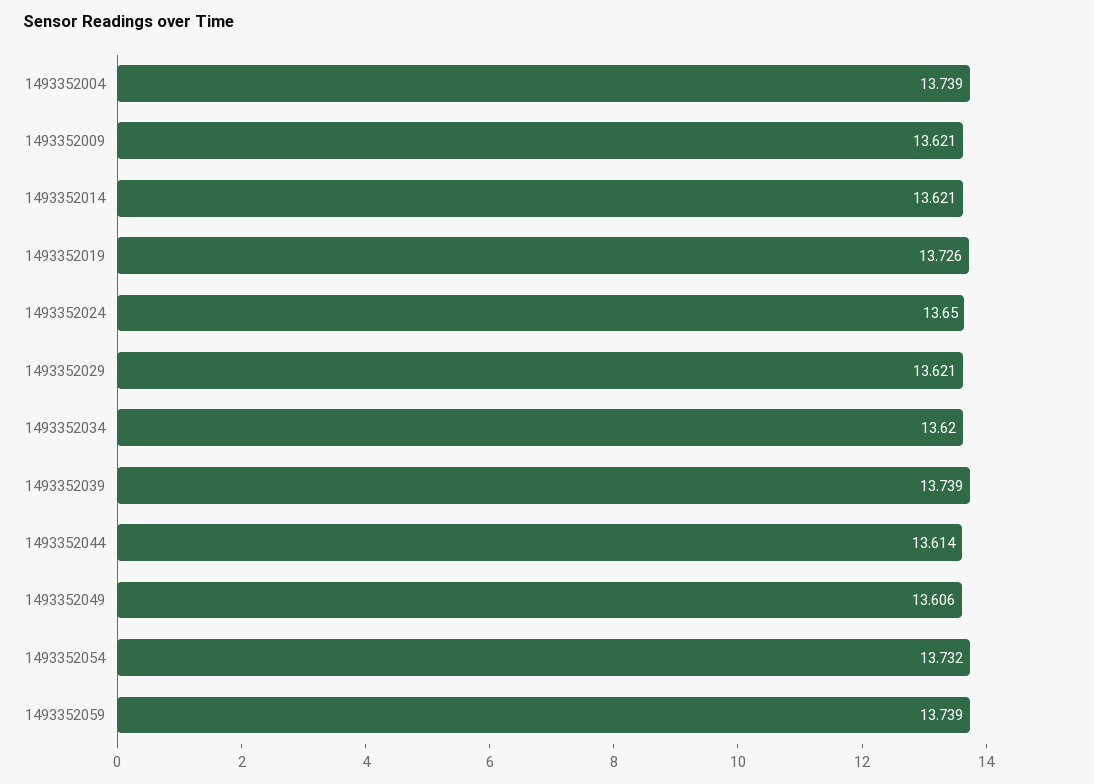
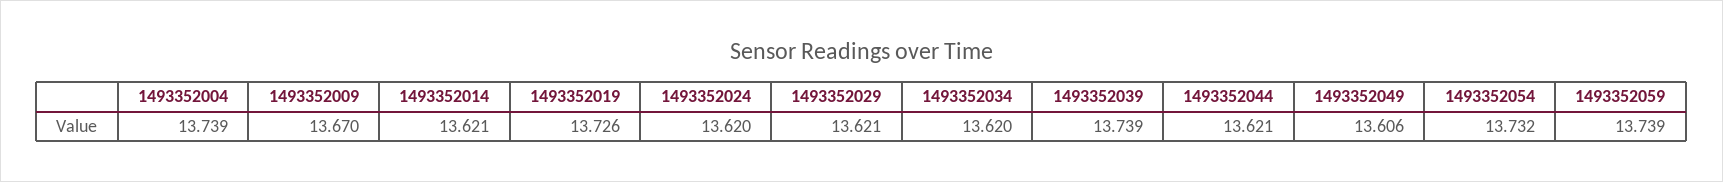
  {
    "1493352004": 13.739,
-   "1493352009": 13.621,
+   "1493352009": 13.67,
    "1493352014": 13.621,
    "1493352019": 13.726,
-   "1493352024": 13.65,
+   "1493352024": 13.62,
    "1493352029": 13.621,
    "1493352034": 13.62,
    "1493352039": 13.739,
-   "1493352044": 13.614,
+   "1493352044": 13.621,
    "1493352049": 13.606,
    "1493352054": 13.732,
    "1493352059": 13.739
  }

